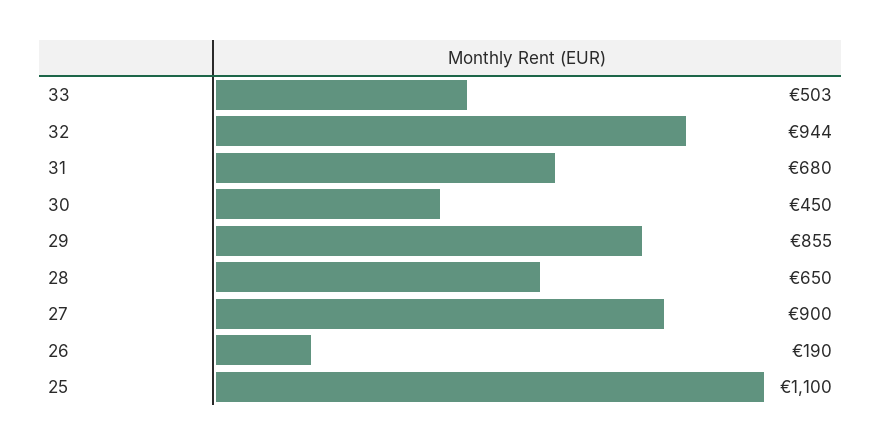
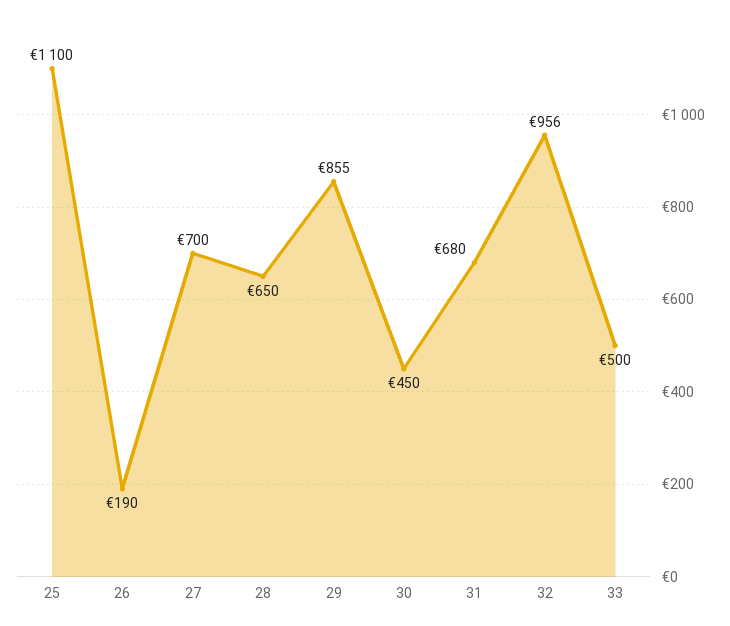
  {
-   "33": 503,
+   "33": 500,
-   "32": 944,
+   "32": 956,
    "31": 680,
    "30": 450,
    "29": 855,
    "28": 650,
-   "27": 900,
+   "27": 700,
    "26": 190,
    "25": 1100
  }

